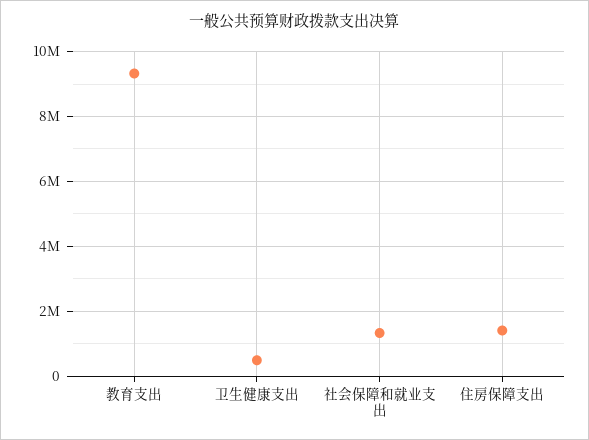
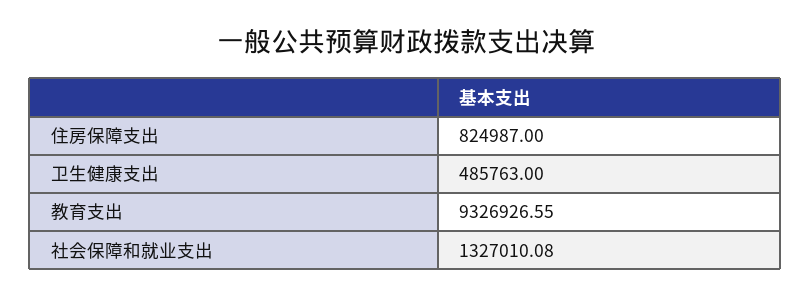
  {
    "教育支出": 9326926.55,
    "卫生健康支出": 485763,
    "社会保障和就业支出": 1327010.08,
-   "住房保障支出": 1400000
+   "住房保障支出": 824987
  }

